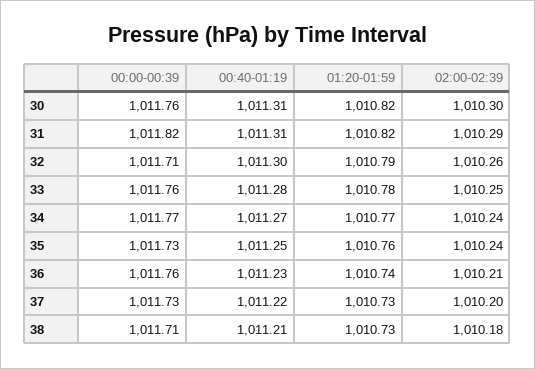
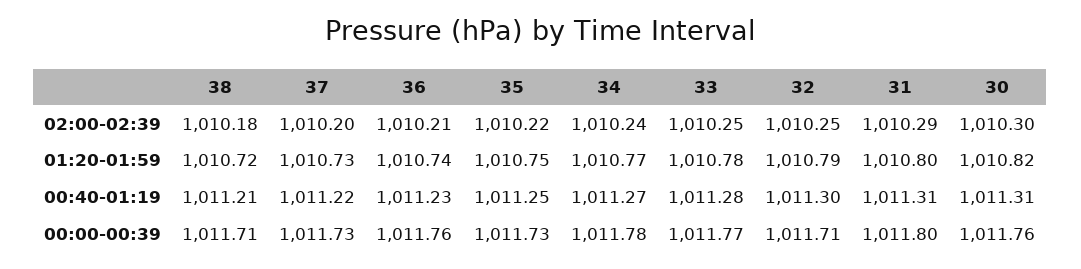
  {
    "00:00-00:39": {
      "30": 1011.76,
-     "31": 1011.82,
+     "31": 1011.8,
      "32": 1011.71,
-     "33": 1011.76,
+     "33": 1011.77,
-     "34": 1011.77,
+     "34": 1011.78,
      "35": 1011.73,
      "36": 1011.76,
      "37": 1011.73,
      "38": 1011.71
    },
    "00:40-01:19": {
      "30": 1011.31,
      "31": 1011.31,
      "32": 1011.3,
      "33": 1011.28,
      "34": 1011.27,
      "35": 1011.25,
      "36": 1011.23,
      "37": 1011.22,
      "38": 1011.21
    },
    "01:20-01:59": {
      "30": 1010.82,
-     "31": 1010.82,
+     "31": 1010.8,
      "32": 1010.79,
      "33": 1010.78,
      "34": 1010.77,
-     "35": 1010.76,
+     "35": 1010.75,
      "36": 1010.74,
      "37": 1010.73,
-     "38": 1010.73
+     "38": 1010.72
    },
    "02:00-02:39": {
      "30": 1010.3,
      "31": 1010.29,
-     "32": 1010.26,
+     "32": 1010.25,
      "33": 1010.25,
      "34": 1010.24,
-     "35": 1010.24,
+     "35": 1010.22,
      "36": 1010.21,
      "37": 1010.2,
      "38": 1010.18
    }
  }

